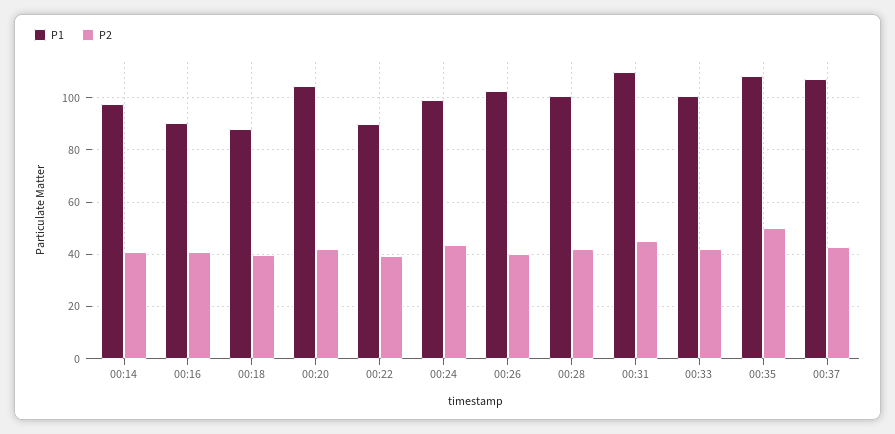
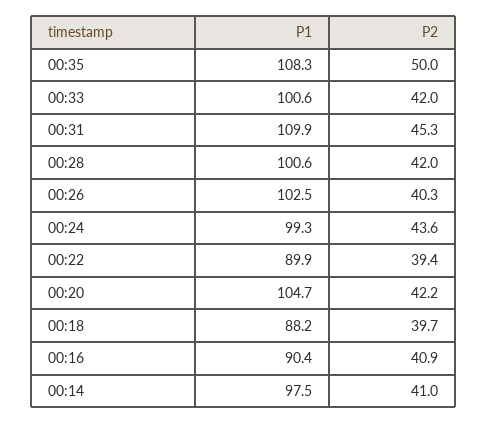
  {
    "P1": {
      "00:14": 97.5,
      "00:16": 90.4,
      "00:18": 88.2,
      "00:20": 104.7,
      "00:22": 89.9,
      "00:24": 99.3,
      "00:26": 102.5,
      "00:28": 100.6,
      "00:31": 109.9,
      "00:33": 100.6,
-     "00:35": 108.3,
+     "00:35": 108.3
-     "00:37": 107.5
    },
    "P2": {
      "00:14": 41,
      "00:16": 40.9,
      "00:18": 39.7,
      "00:20": 42.2,
      "00:22": 39.4,
      "00:24": 43.6,
      "00:26": 40.3,
      "00:28": 42,
      "00:31": 45.3,
      "00:33": 42,
-     "00:35": 50,
+     "00:35": 50
-     "00:37": 42.5
    }
  }

